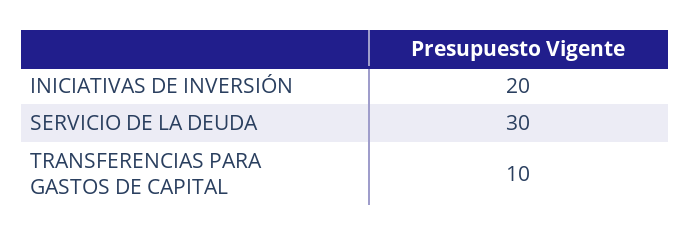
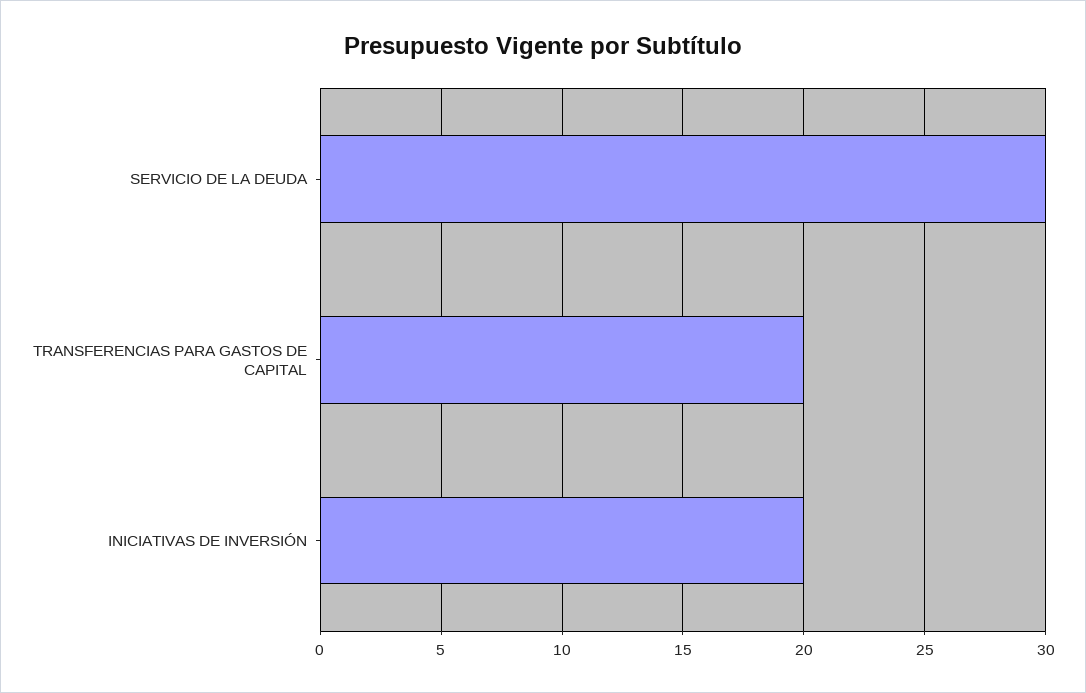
  {
    "INICIATIVAS DE INVERSIÓN": 20,
    "SERVICIO DE LA DEUDA": 30,
-   "TRANSFERENCIAS PARA GASTOS DE CAPITAL": 10
+   "TRANSFERENCIAS PARA GASTOS DE CAPITAL": 20
  }

